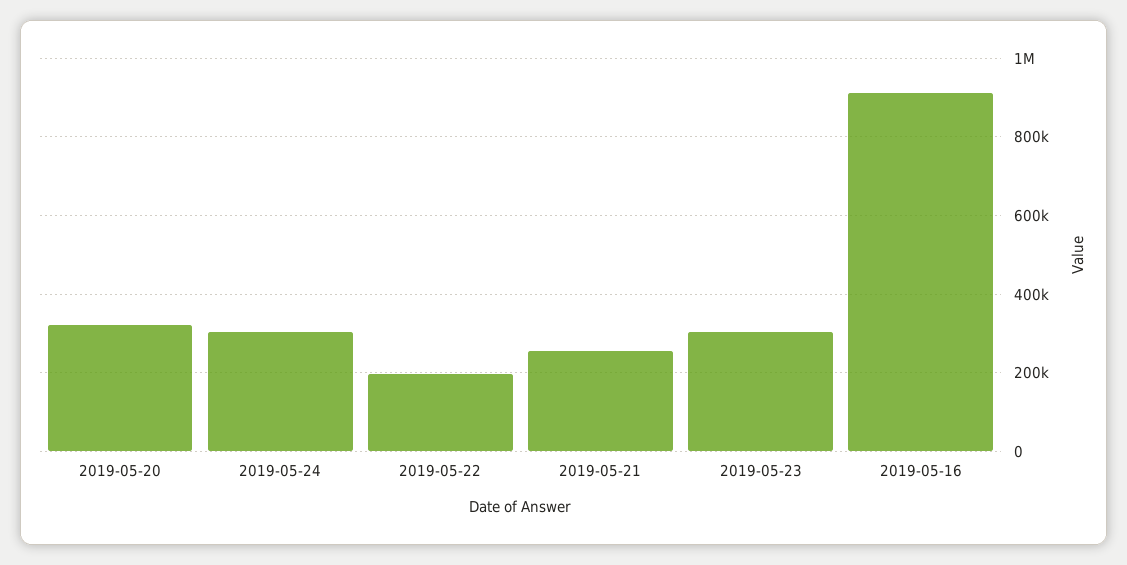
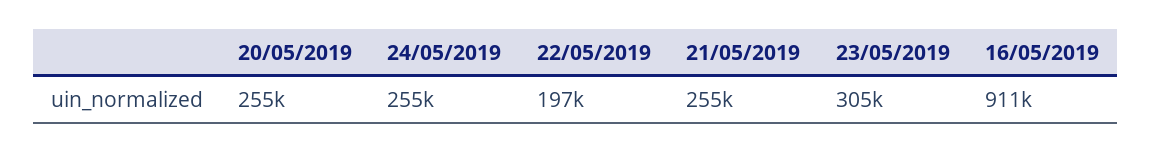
  {
-   "2019-05-20": 320000,
+   "2019-05-20": 255000,
-   "2019-05-24": 300000,
+   "2019-05-24": 255000,
    "2019-05-22": 197000,
    "2019-05-21": 255000,
    "2019-05-23": 305000,
    "2019-05-16": 911000
  }

